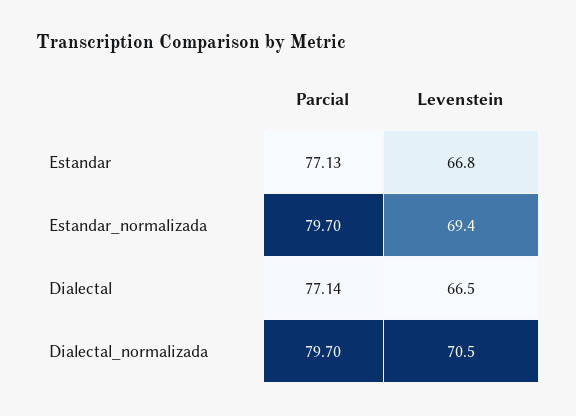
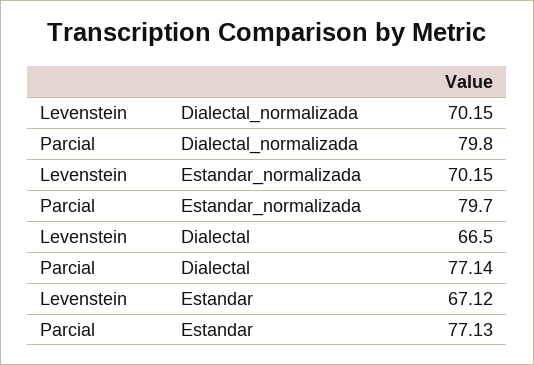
  {
    "Parcial": {
      "Estandar": 77.13,
      "Estandar_normalizada": 79.7,
      "Dialectal": 77.14,
-     "Dialectal_normalizada": 79.7
+     "Dialectal_normalizada": 79.8
    },
    "Levenstein": {
-     "Estandar": 66.8,
+     "Estandar": 67.12,
-     "Estandar_normalizada": 69.4,
+     "Estandar_normalizada": 70.15,
      "Dialectal": 66.5,
-     "Dialectal_normalizada": 70.5
+     "Dialectal_normalizada": 70.15
    }
  }

